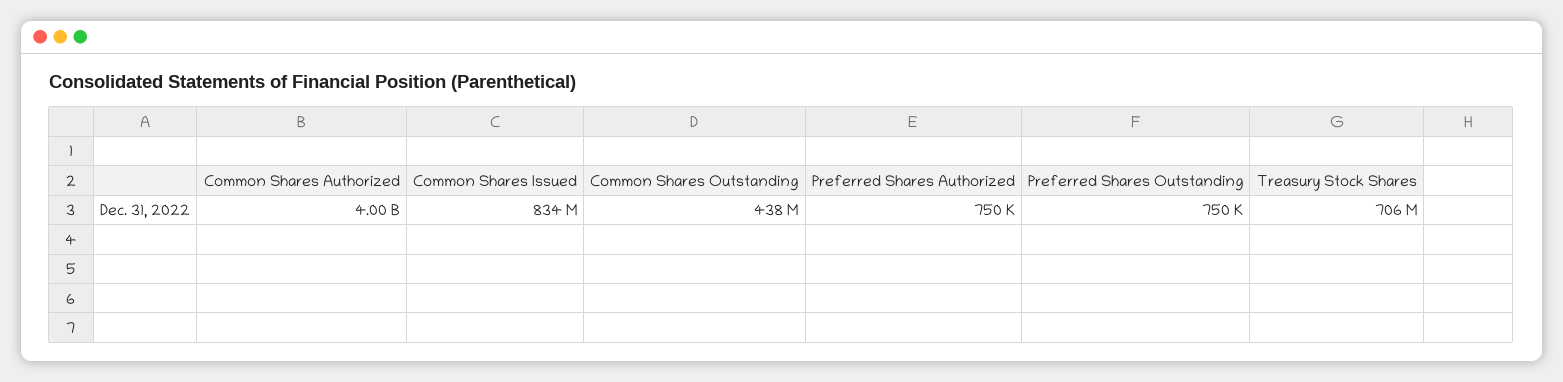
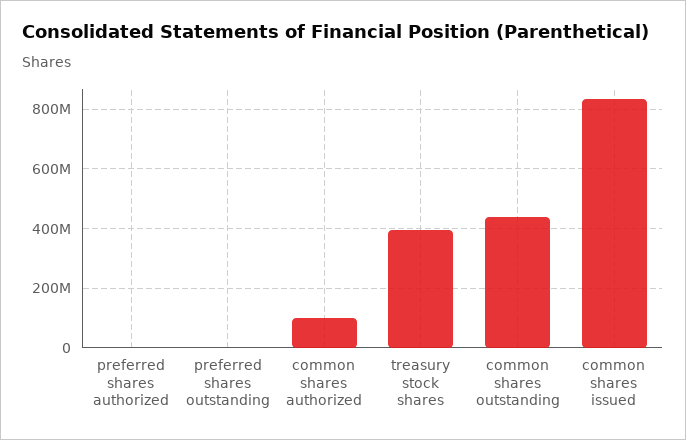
  {
-   "Common Shares Authorized": 4000000000,
+   "Common Shares Authorized": 100000000,
    "Common Shares Issued": 834000000,
    "Common Shares Outstanding": 438000000,
    "Preferred Shares Authorized": 750000,
    "Preferred Shares Outstanding": 750000,
-   "Treasury Stock Shares": 706000000
+   "Treasury Stock Shares": 400000000
  }

